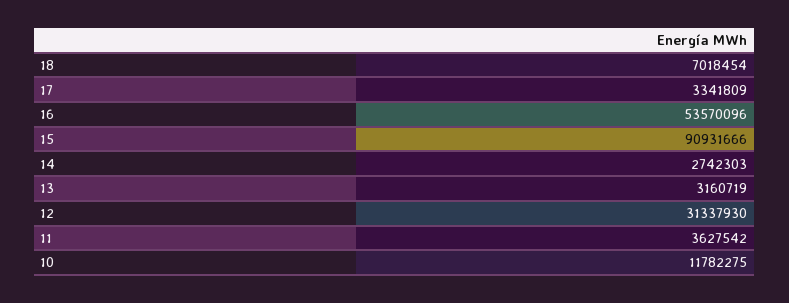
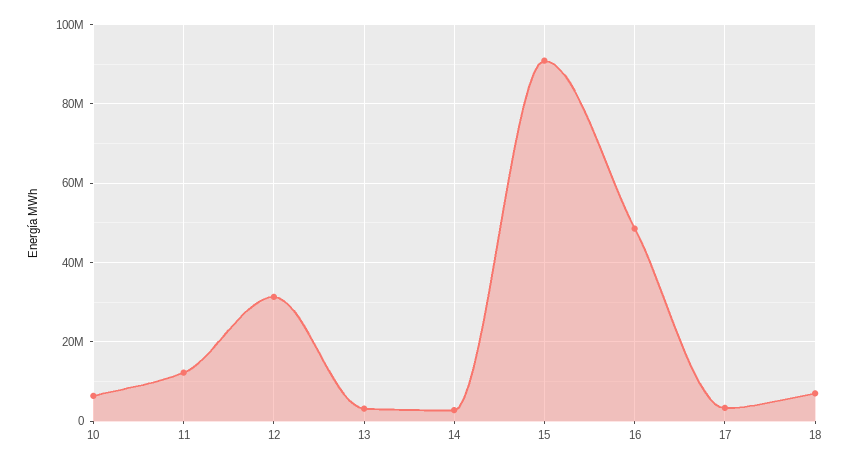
  {
    "18": 7018454,
    "17": 3341809,
-   "16": 53570096,
+   "16": 48000000,
    "15": 90931666,
    "14": 2742303,
    "13": 3160719,
    "12": 31337930,
-   "11": 3627542,
+   "11": 12000000,
-   "10": 11782275
+   "10": 6000000
  }

